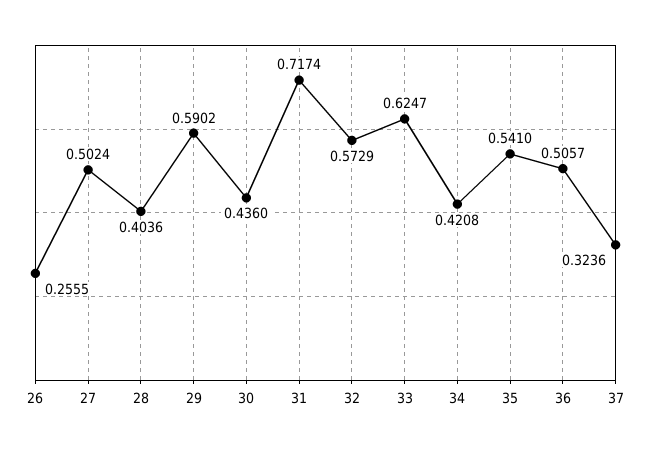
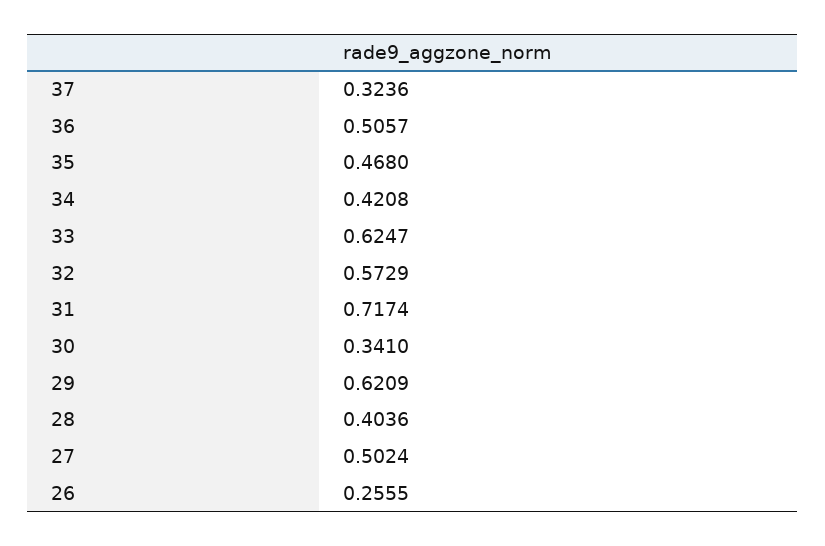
  {
    "26": 0.2555,
    "27": 0.5024,
    "28": 0.4036,
-   "29": 0.5902,
+   "29": 0.6209,
-   "30": 0.436,
+   "30": 0.341,
    "31": 0.7174,
    "32": 0.5729,
    "33": 0.6247,
    "34": 0.4208,
-   "35": 0.541,
+   "35": 0.468,
    "36": 0.5057,
    "37": 0.3236
  }

